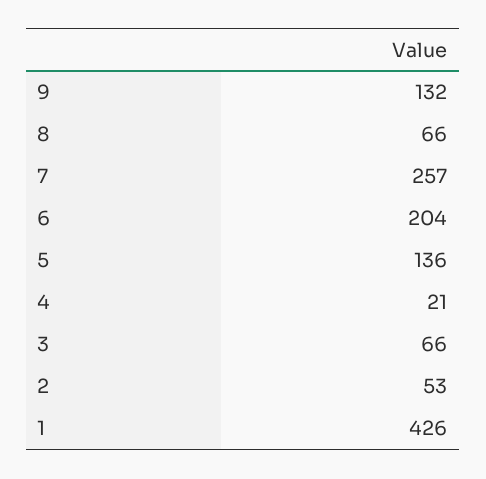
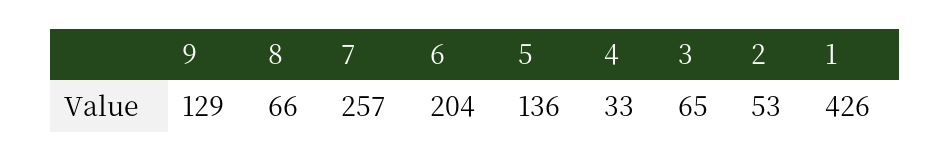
  {
-   "9": 132,
+   "9": 129,
    "8": 66,
    "7": 257,
    "6": 204,
    "5": 136,
-   "4": 21,
+   "4": 33,
-   "3": 66,
+   "3": 65,
    "2": 53,
    "1": 426
  }

